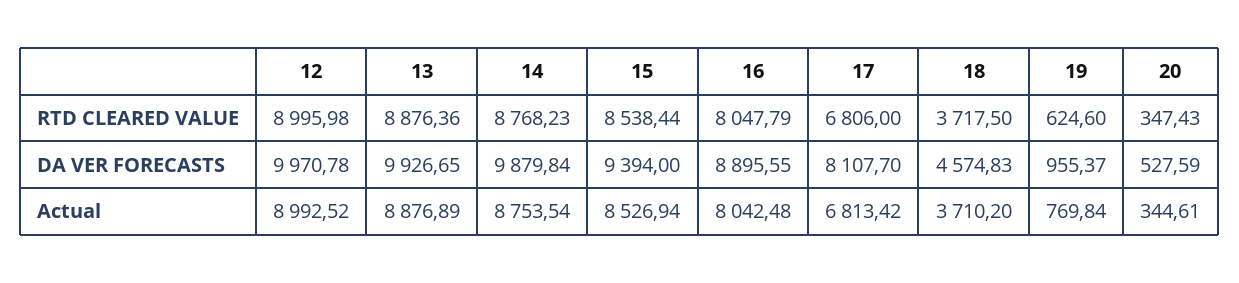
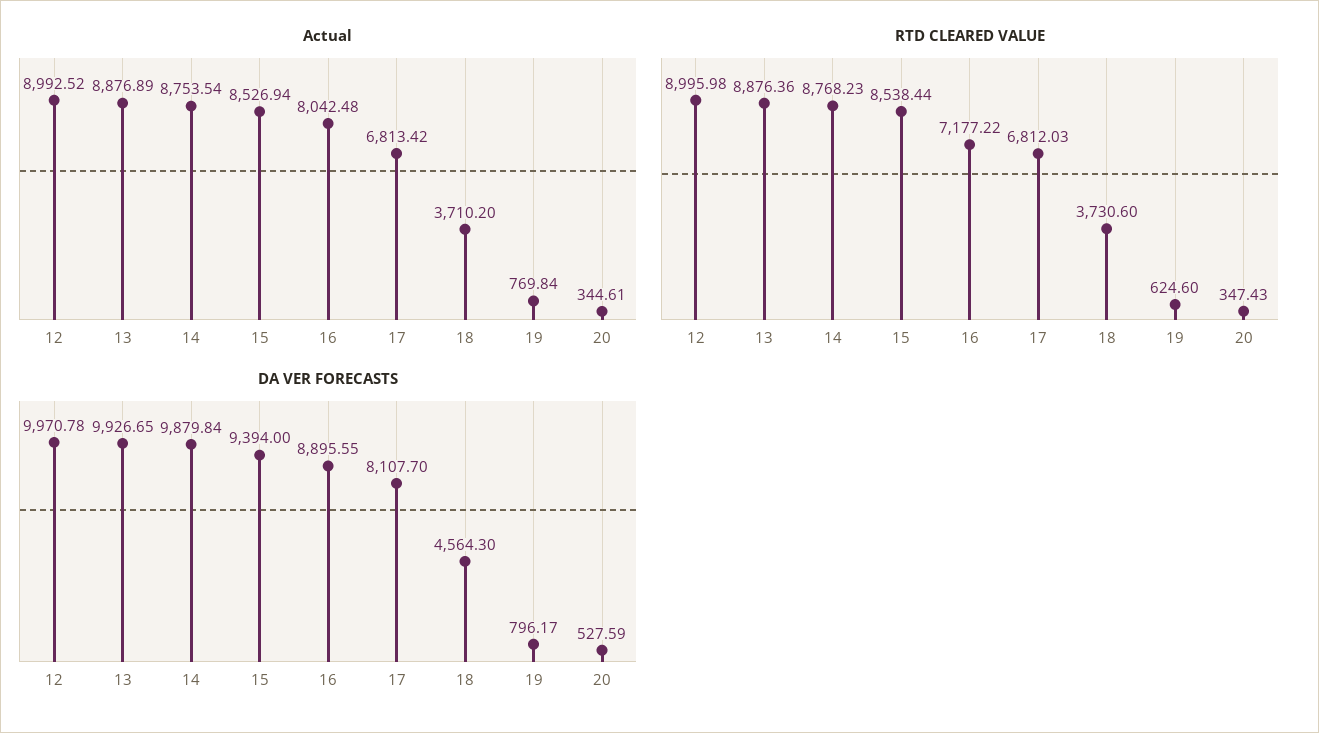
  {
    "RTD CLEARED VALUE": {
      "12": 8995.98,
      "13": 8876.36,
      "14": 8768.23,
      "15": 8538.44,
-     "16": 8047.79,
+     "16": 7177.22,
-     "17": 6806,
+     "17": 6812.03,
-     "18": 3717.5,
+     "18": 3730.6,
      "19": 624.6,
      "20": 347.43
    },
    "DA VER FORECASTS": {
      "12": 9970.78,
      "13": 9926.65,
      "14": 9879.84,
      "15": 9394,
      "16": 8895.55,
      "17": 8107.7,
-     "18": 4574.83,
+     "18": 4564.3,
-     "19": 955.37,
+     "19": 796.17,
      "20": 527.59
    },
    "Actual": {
      "12": 8992.52,
      "13": 8876.89,
      "14": 8753.54,
      "15": 8526.94,
      "16": 8042.48,
      "17": 6813.42,
      "18": 3710.2,
      "19": 769.84,
      "20": 344.61
    }
  }

